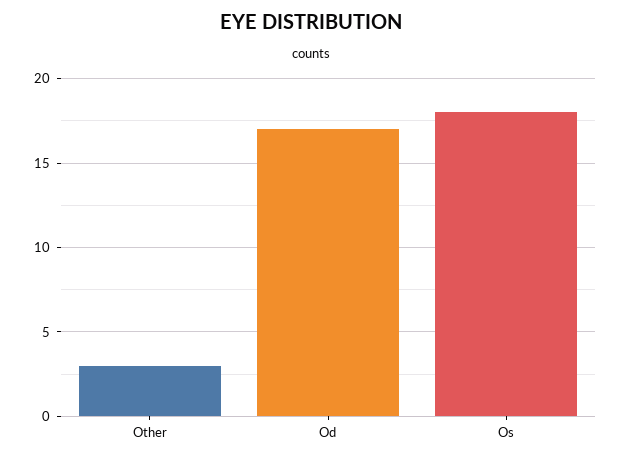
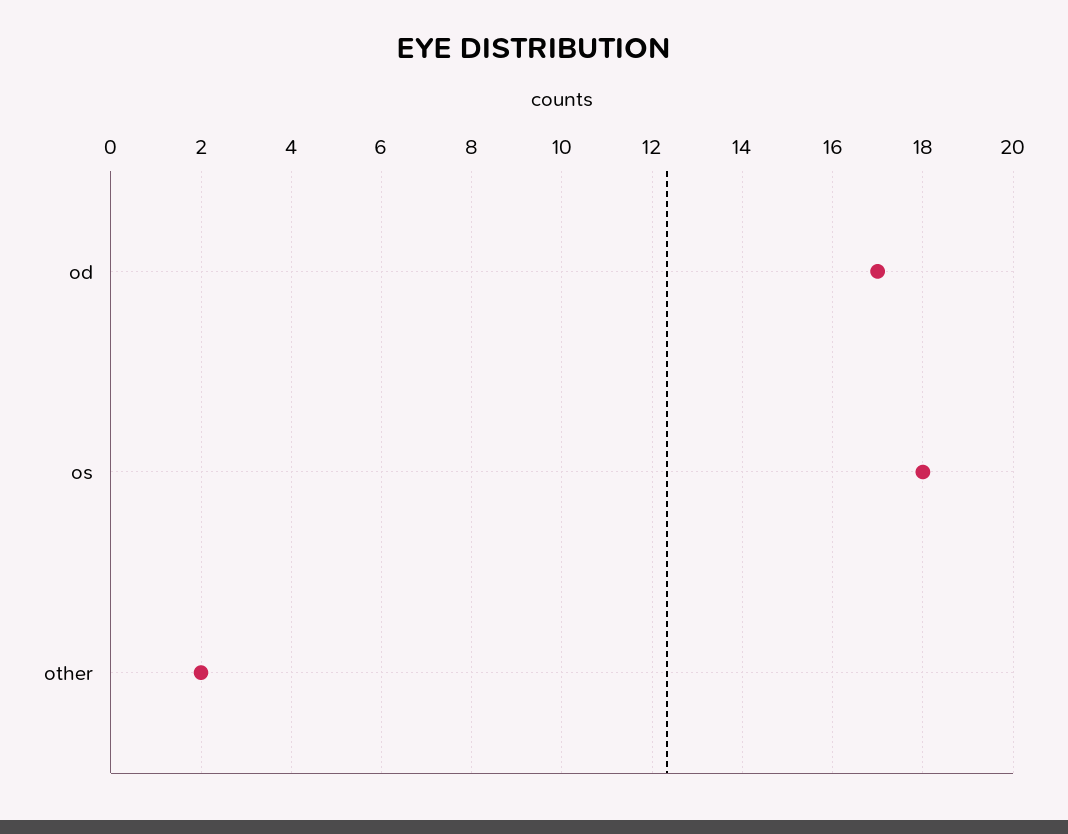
  {
-   "Other": 3,
+   "Other": 2,
    "Od": 17,
    "Os": 18
  }

